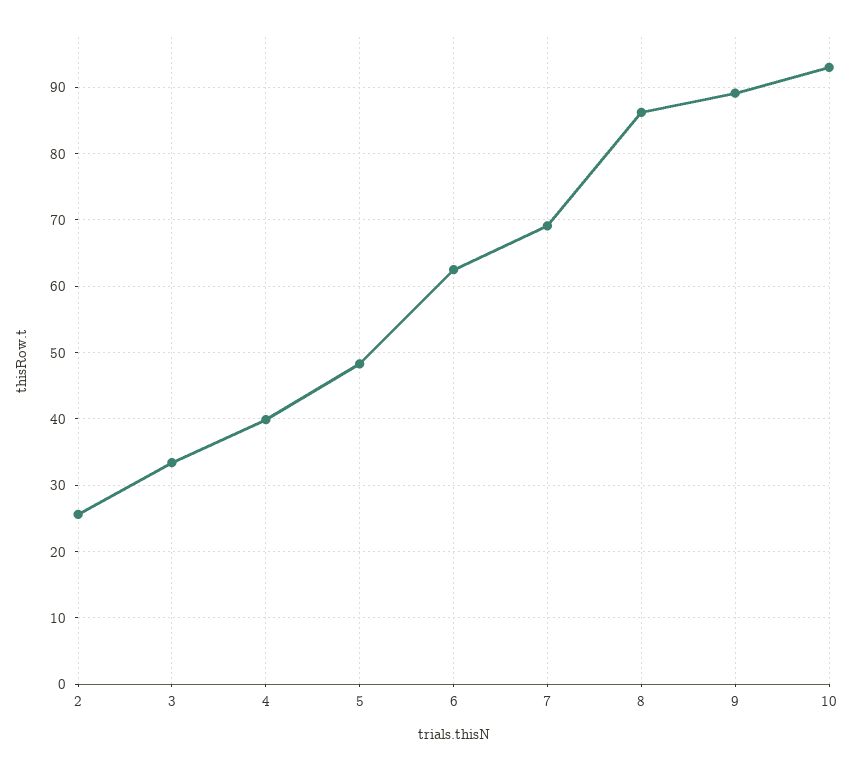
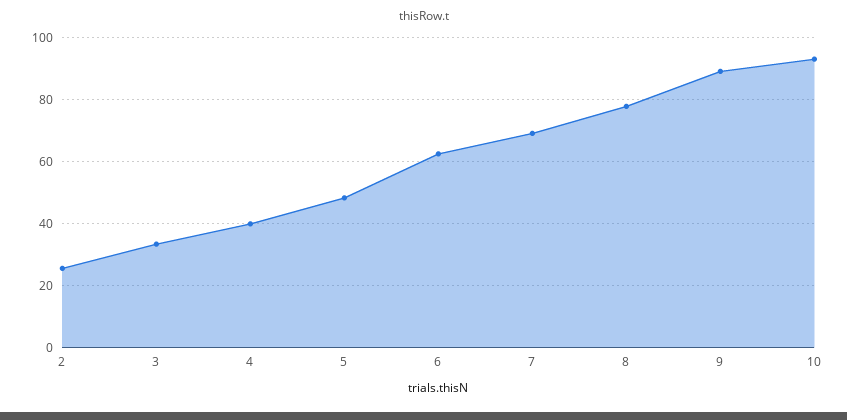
  {
    "2": 26,
    "3": 33,
    "4": 40,
    "5": 48,
    "6": 63,
    "7": 69,
-   "8": 86,
+   "8": 78,
    "9": 89,
    "10": 93
  }

